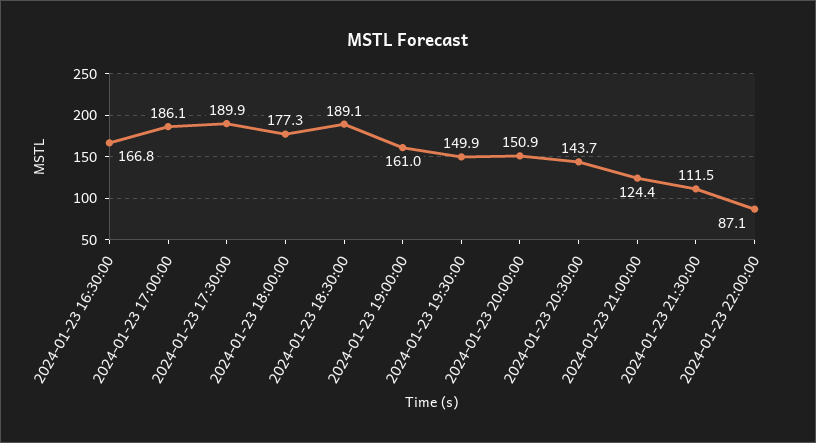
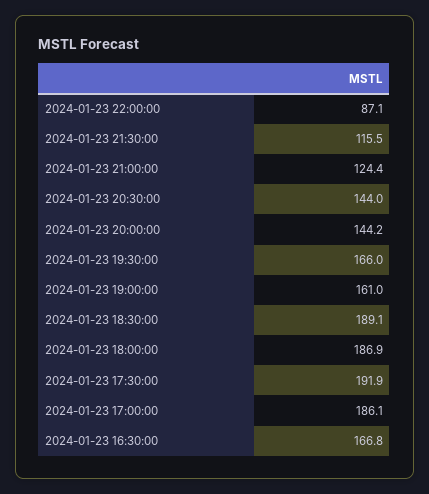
  {
    "2024-01-23 16:30:00": 166.8,
    "2024-01-23 17:00:00": 186.1,
-   "2024-01-23 17:30:00": 189.9,
+   "2024-01-23 17:30:00": 191.9,
-   "2024-01-23 18:00:00": 177.3,
+   "2024-01-23 18:00:00": 186.9,
    "2024-01-23 18:30:00": 189.1,
    "2024-01-23 19:00:00": 161,
-   "2024-01-23 19:30:00": 149.9,
+   "2024-01-23 19:30:00": 166,
-   "2024-01-23 20:00:00": 150.9,
+   "2024-01-23 20:00:00": 144.2,
-   "2024-01-23 20:30:00": 143.7,
+   "2024-01-23 20:30:00": 144,
    "2024-01-23 21:00:00": 124.4,
-   "2024-01-23 21:30:00": 111.5,
+   "2024-01-23 21:30:00": 115.5,
    "2024-01-23 22:00:00": 87.1
  }

